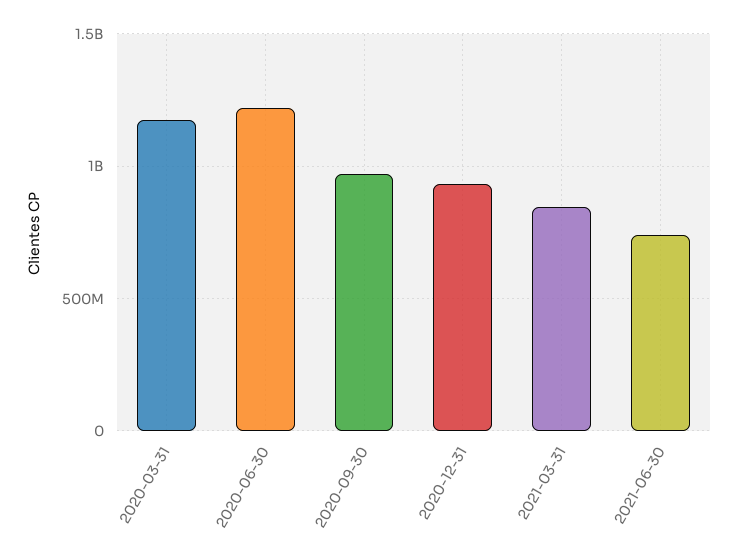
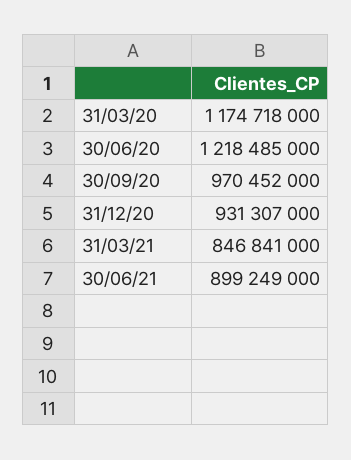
  {
    "2020-03-31": 1174718000,
    "2020-06-30": 1218485000,
    "2020-09-30": 970452000,
    "2020-12-31": 931307000,
    "2021-03-31": 846841000,
-   "2021-06-30": 750000000
+   "2021-06-30": 899249000
  }

